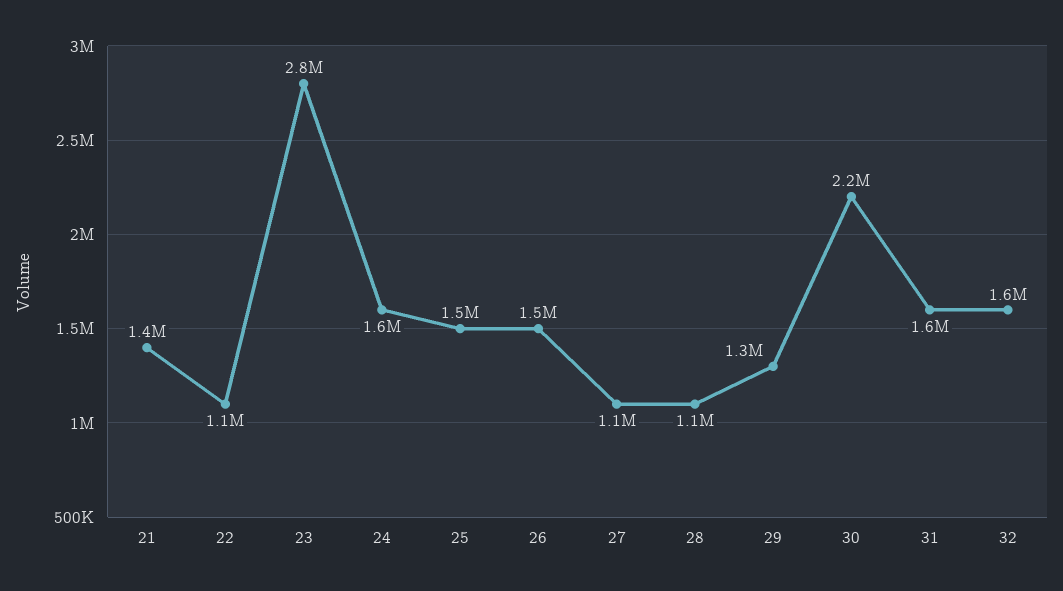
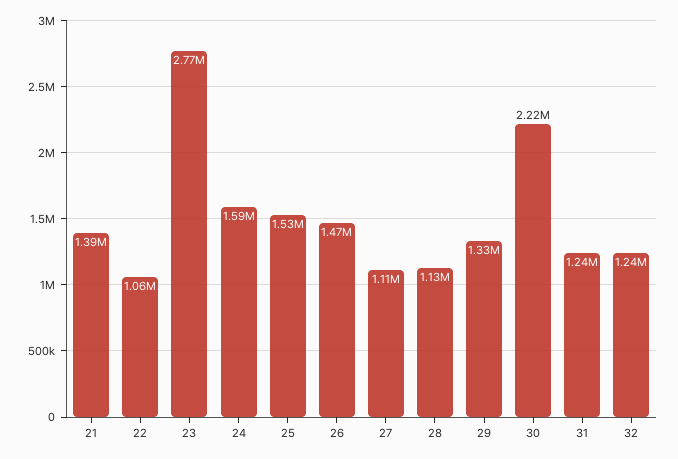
  {
    "21": 1390000,
    "22": 1060000,
    "23": 2770000,
    "24": 1590000,
    "25": 1530000,
    "26": 1470000,
    "27": 1110000,
    "28": 1130000,
    "29": 1330000,
    "30": 2220000,
-   "31": 1600000,
+   "31": 1240000,
-   "32": 1600000
+   "32": 1240000
  }

